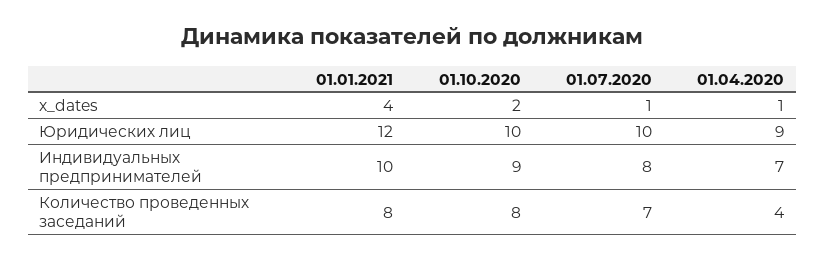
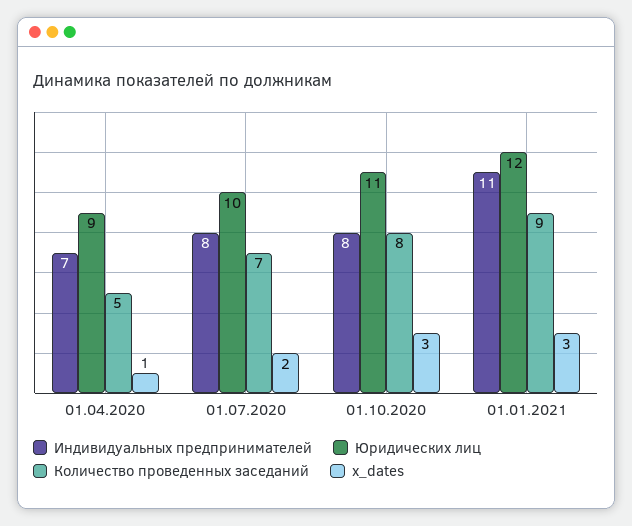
  {
    "x_dates": {
-     "01.01.2021": 4,
+     "01.01.2021": 3,
-     "01.10.2020": 2,
+     "01.10.2020": 3,
-     "01.07.2020": 1,
+     "01.07.2020": 2,
      "01.04.2020": 1
    },
    "Юридических лиц": {
      "01.01.2021": 12,
-     "01.10.2020": 10,
+     "01.10.2020": 11,
      "01.07.2020": 10,
      "01.04.2020": 9
    },
    "Индивидуальных предпринимателей": {
-     "01.01.2021": 10,
+     "01.01.2021": 11,
-     "01.10.2020": 9,
+     "01.10.2020": 8,
      "01.07.2020": 8,
      "01.04.2020": 7
    },
    "Количество проведенных заседаний": {
-     "01.01.2021": 8,
+     "01.01.2021": 9,
      "01.10.2020": 8,
      "01.07.2020": 7,
-     "01.04.2020": 4
+     "01.04.2020": 5
    }
  }

